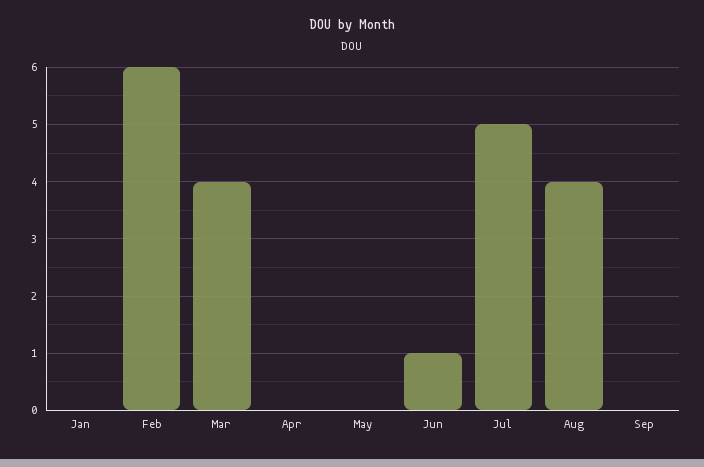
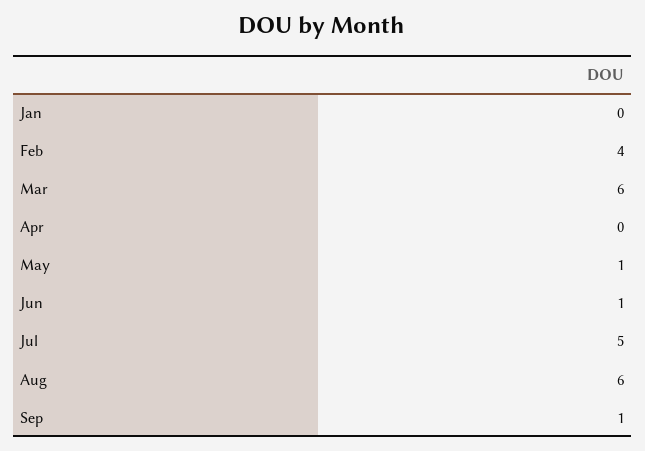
  {
    "Jan": 0,
-   "Feb": 6,
+   "Feb": 4,
-   "Mar": 4,
+   "Mar": 6,
    "Apr": 0,
-   "May": 0,
+   "May": 1,
    "Jun": 1,
    "Jul": 5,
-   "Aug": 4,
+   "Aug": 6,
-   "Sep": 0
+   "Sep": 1
  }

